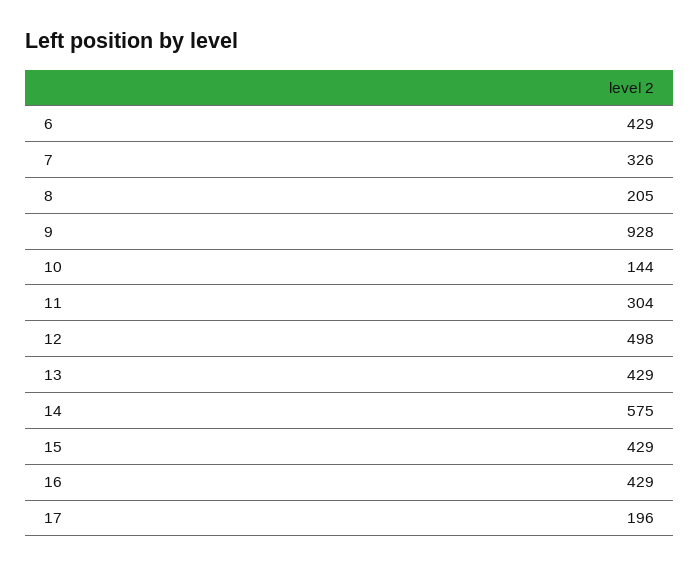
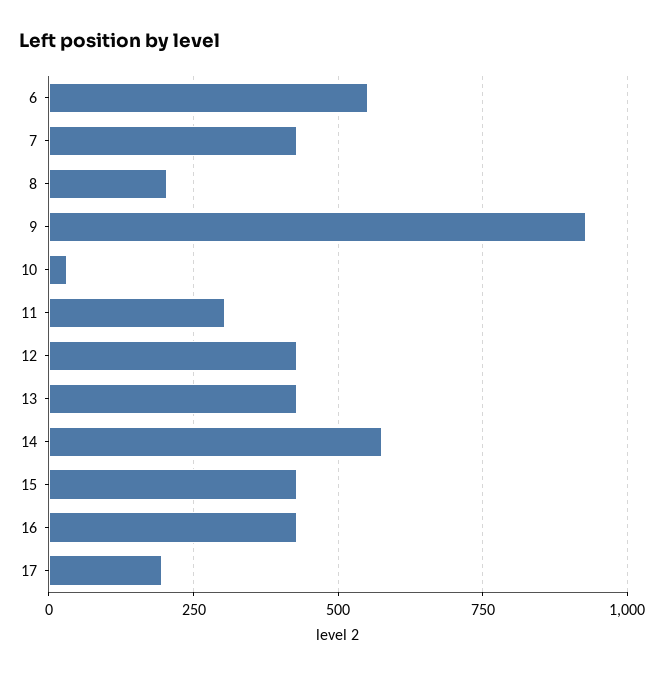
  {
-   "6": 429,
+   "6": 550,
-   "7": 326,
+   "7": 425,
    "8": 205,
    "9": 928,
-   "10": 144,
+   "10": 25,
    "11": 304,
-   "12": 498,
+   "12": 425,
    "13": 429,
    "14": 575,
    "15": 429,
    "16": 429,
    "17": 196
  }

